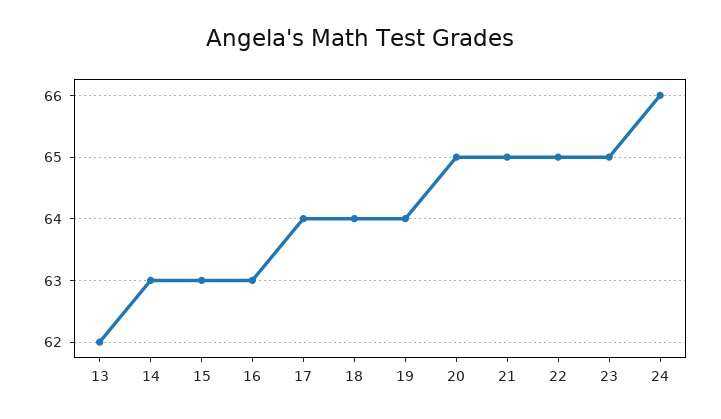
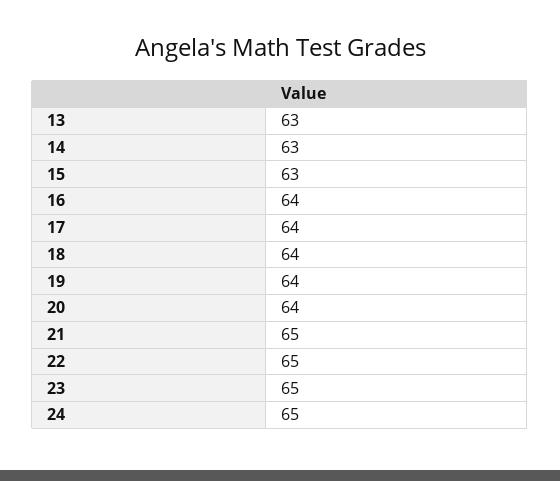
  {
-   "13": 62,
+   "13": 63,
    "14": 63,
    "15": 63,
-   "16": 63,
+   "16": 64,
    "17": 64,
    "18": 64,
    "19": 64,
-   "20": 65,
+   "20": 64,
    "21": 65,
    "22": 65,
    "23": 65,
-   "24": 66
+   "24": 65
  }

